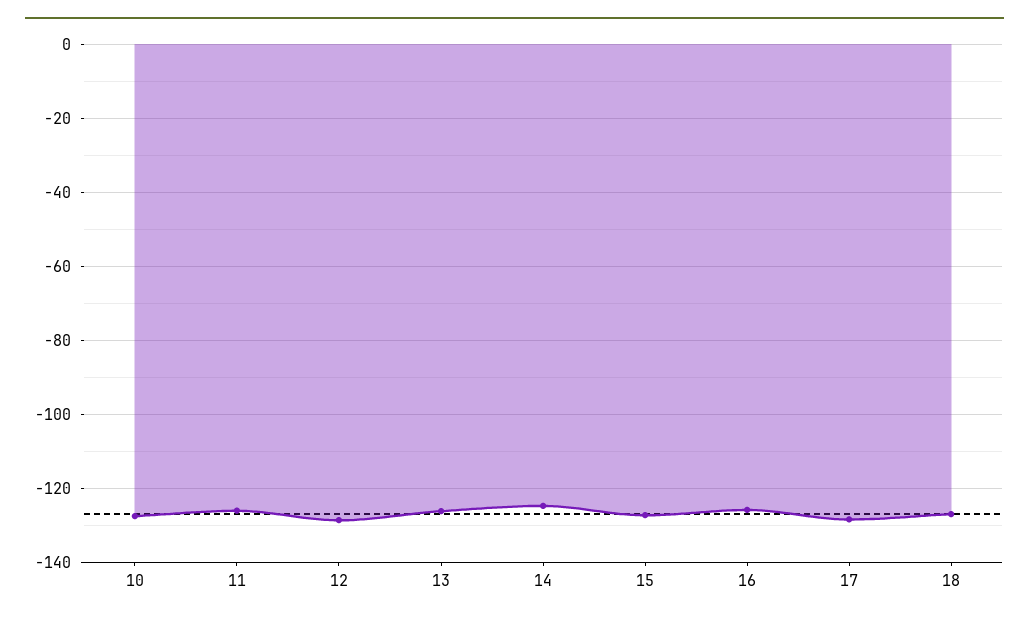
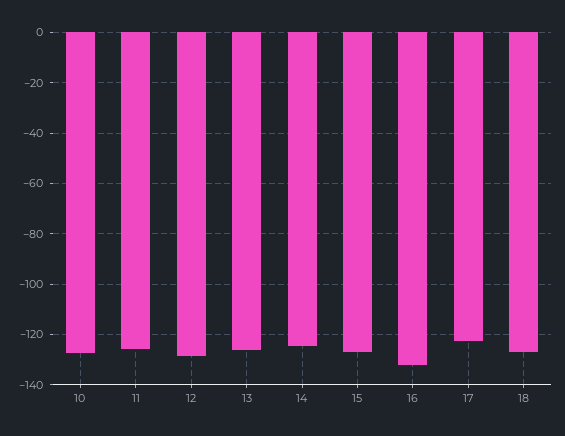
  {
    "10": -128,
    "11": -126,
    "12": -128,
    "13": -126,
    "14": -124,
    "15": -128,
-   "16": -126,
+   "16": -132.5,
-   "17": -128,
+   "17": -122.5,
    "18": -126
  }

